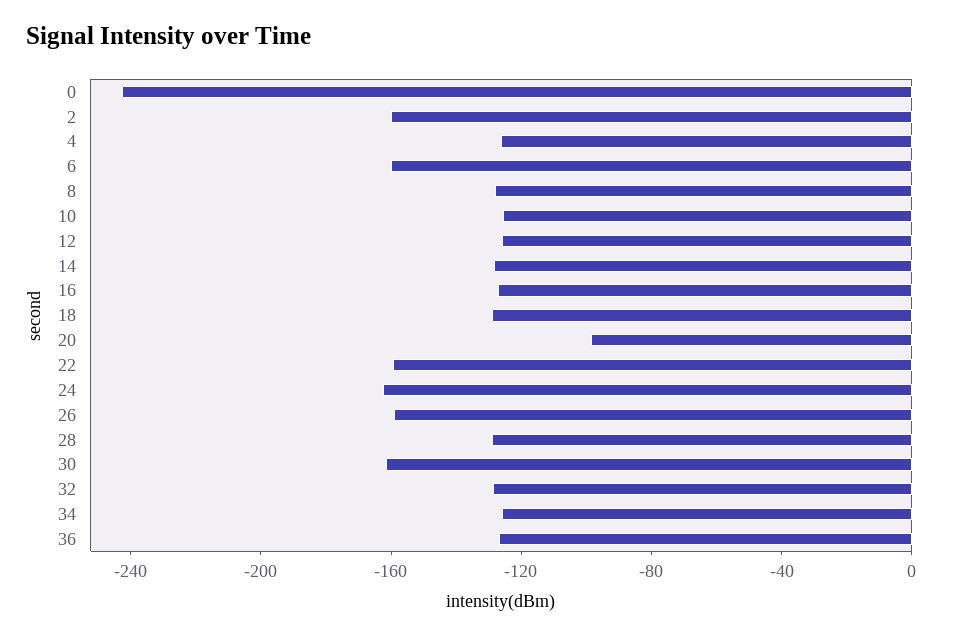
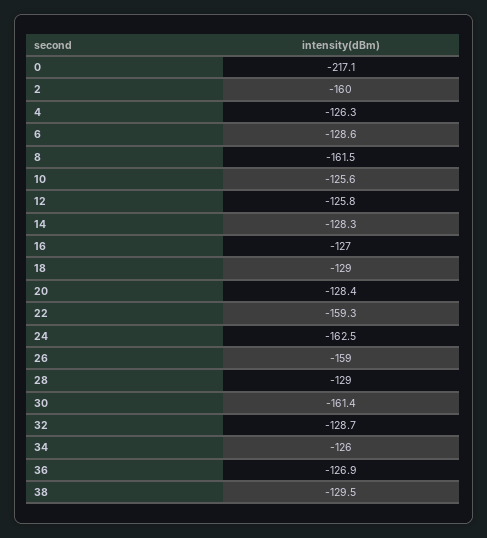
  {
-   "0": -240,
+   "0": -217.1,
    "2": -160,
    "4": -126.3,
-   "6": -160,
+   "6": -128.6,
-   "8": -130,
+   "8": -161.5,
    "10": -125.6,
    "12": -125.8,
    "14": -128.3,
    "16": -127,
    "18": -129,
-   "20": -100,
+   "20": -128.4,
    "22": -159.3,
    "24": -162.5,
    "26": -159,
    "28": -129,
    "30": -161.4,
    "32": -128.7,
    "34": -126,
-   "36": -126.9
+   "36": -126.9,
+   "38": -129.5
  }

